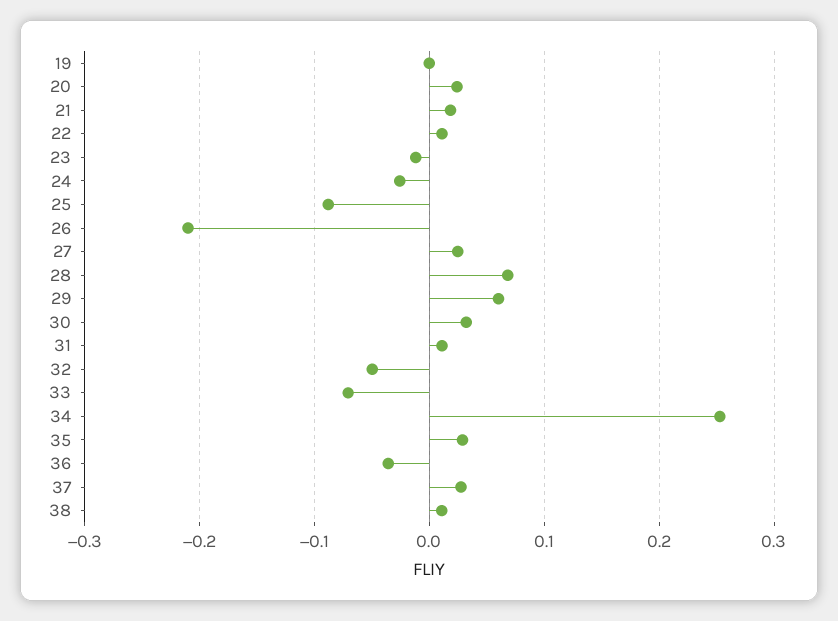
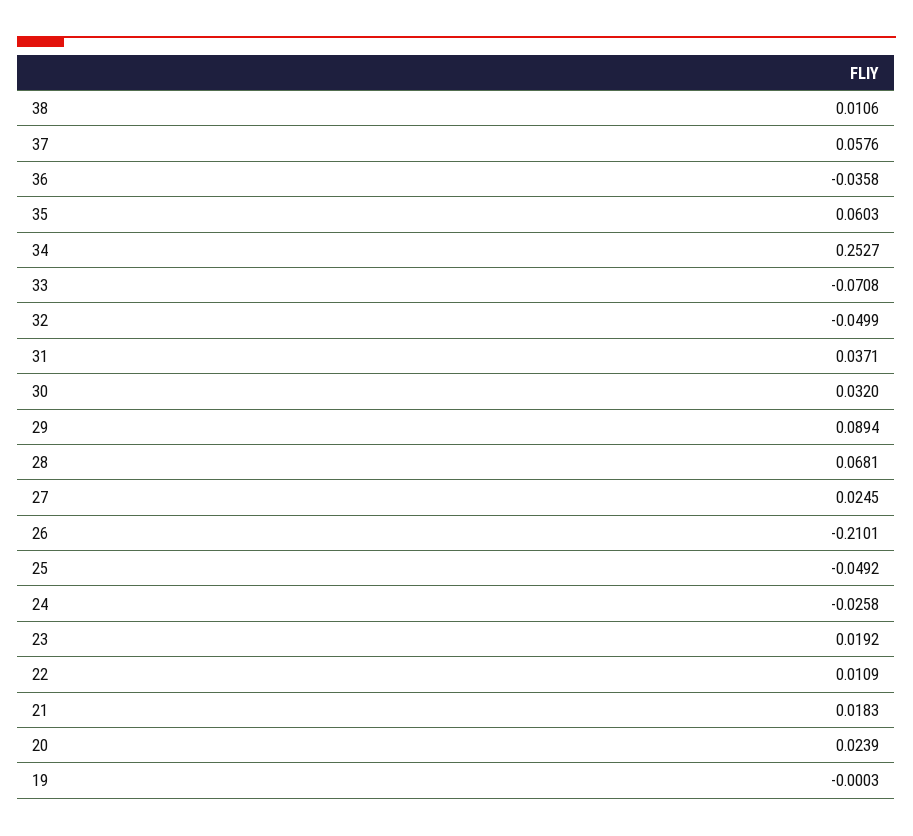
  {
    "19": -0.0003,
    "20": 0.0239,
    "21": 0.0183,
    "22": 0.0109,
-   "23": -0.01,
+   "23": 0.0192,
    "24": -0.0258,
-   "25": -0.09,
+   "25": -0.0492,
    "26": -0.2101,
    "27": 0.0245,
    "28": 0.0681,
-   "29": 0.06,
+   "29": 0.0894,
    "30": 0.032,
-   "31": 0.01,
+   "31": 0.0371,
    "32": -0.0499,
    "33": -0.0708,
    "34": 0.2527,
-   "35": 0.03,
+   "35": 0.0603,
    "36": -0.0358,
-   "37": 0.03,
+   "37": 0.0576,
    "38": 0.0106
  }

